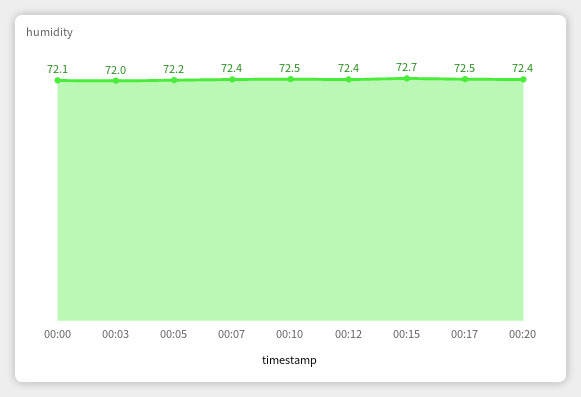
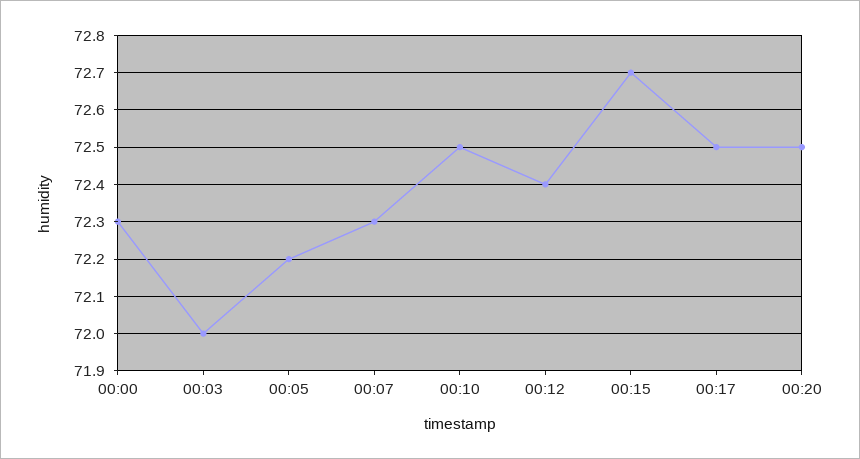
  {
-   "00:00": 72.1,
+   "00:00": 72.3,
    "00:03": 72,
    "00:05": 72.2,
-   "00:07": 72.4,
+   "00:07": 72.3,
    "00:10": 72.5,
    "00:12": 72.4,
    "00:15": 72.7,
    "00:17": 72.5,
-   "00:20": 72.4
+   "00:20": 72.5
  }

